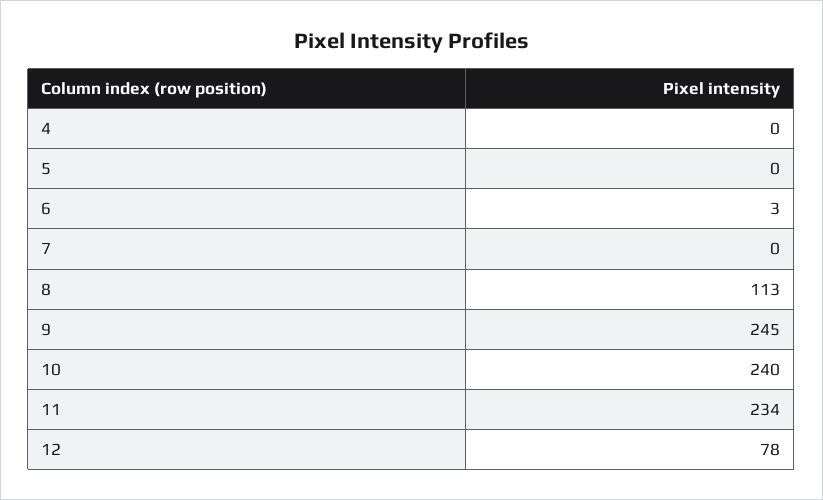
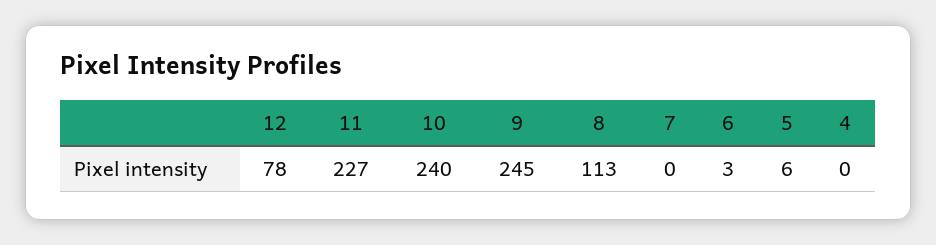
  {
    "4": 0,
-   "5": 0,
+   "5": 6,
    "6": 3,
    "7": 0,
    "8": 113,
    "9": 245,
    "10": 240,
-   "11": 234,
+   "11": 227,
    "12": 78
  }

